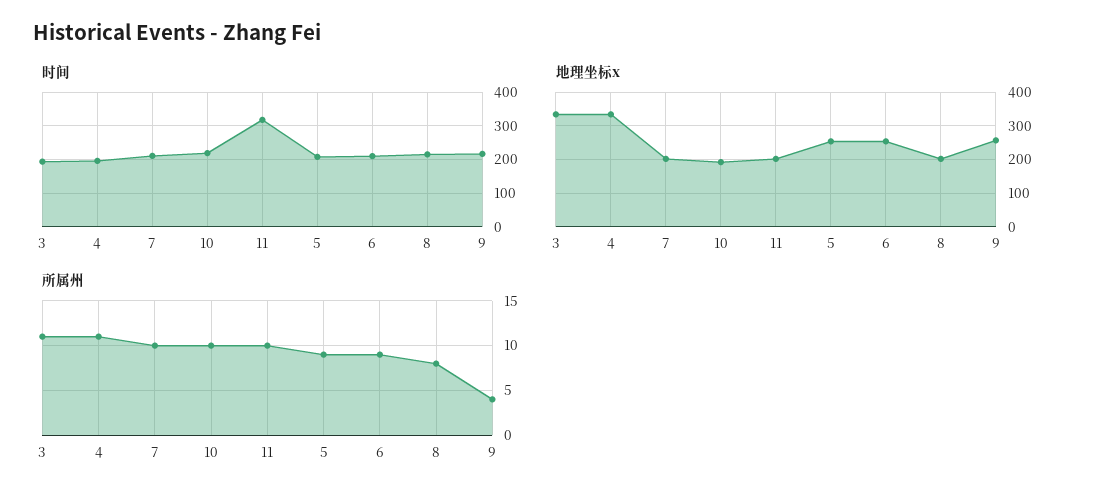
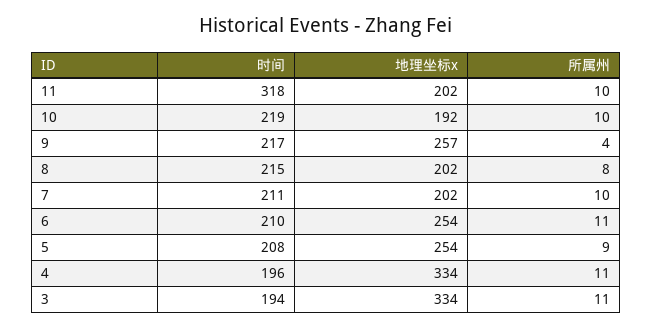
  {
    "时间": {
      "3": 194,
      "4": 196,
      "7": 211,
      "10": 219,
      "11": 318,
      "5": 208,
      "6": 210,
      "8": 215,
      "9": 217
    },
    "地理坐标x": {
      "3": 334,
      "4": 334,
      "7": 202,
      "10": 192,
      "11": 202,
      "5": 254,
      "6": 254,
      "8": 202,
      "9": 257
    },
    "所属州": {
      "3": 11,
      "4": 11,
      "7": 10,
      "10": 10,
      "11": 10,
      "5": 9,
-     "6": 9,
+     "6": 11,
      "8": 8,
      "9": 4
    }
  }

